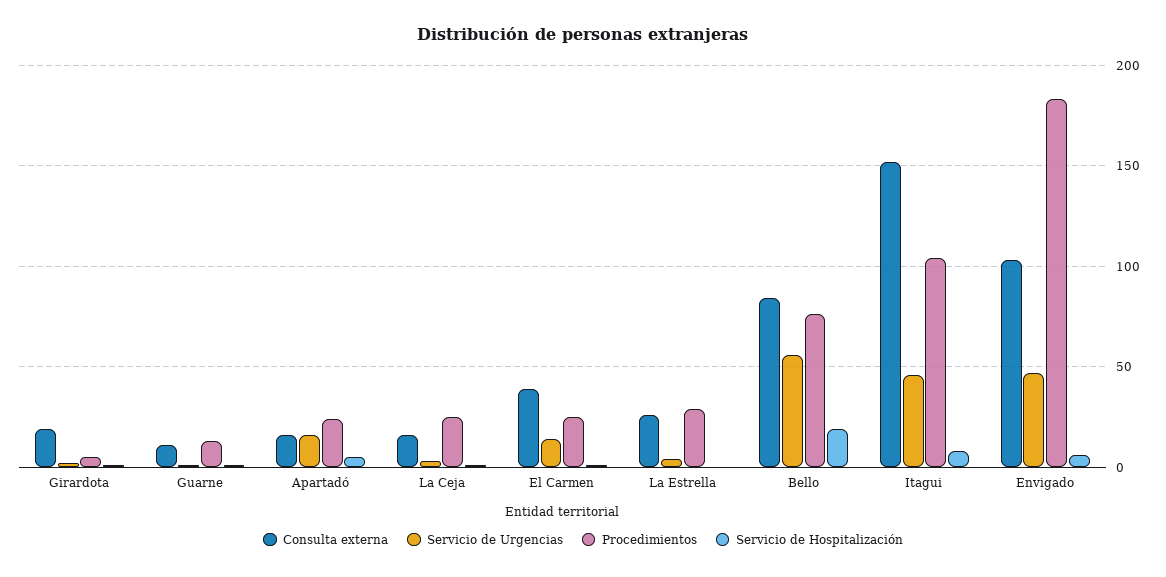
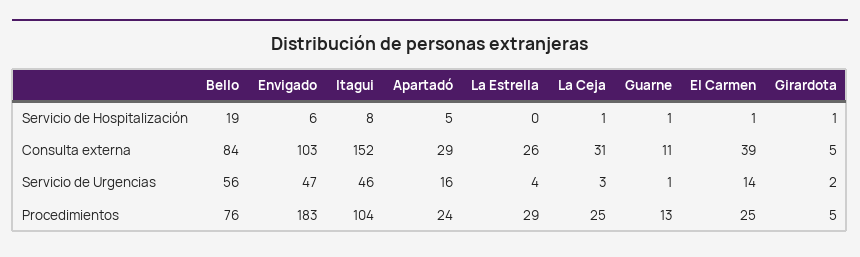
  {
    "Consulta externa": {
-     "Girardota": 20,
+     "Girardota": 5,
      "Guarne": 11,
-     "Apartadó": 15,
+     "Apartadó": 29,
-     "La Ceja": 15,
+     "La Ceja": 31,
      "El Carmen": 39,
      "La Estrella": 26,
      "Bello": 84,
      "Itagui": 152,
      "Envigado": 103
    },
    "Servicio de Urgencias": {
      "Girardota": 2,
      "Guarne": 1,
      "Apartadó": 16,
      "La Ceja": 3,
      "El Carmen": 14,
      "La Estrella": 4,
      "Bello": 56,
      "Itagui": 46,
      "Envigado": 47
    },
    "Procedimientos": {
      "Girardota": 5,
      "Guarne": 13,
      "Apartadó": 24,
      "La Ceja": 25,
      "El Carmen": 25,
      "La Estrella": 29,
      "Bello": 76,
      "Itagui": 104,
      "Envigado": 183
    },
    "Servicio de Hospitalización": {
      "Girardota": 1,
      "Guarne": 1,
      "Apartadó": 5,
      "La Ceja": 1,
      "El Carmen": 1,
      "La Estrella": 0,
      "Bello": 19,
      "Itagui": 8,
      "Envigado": 6
    }
  }

